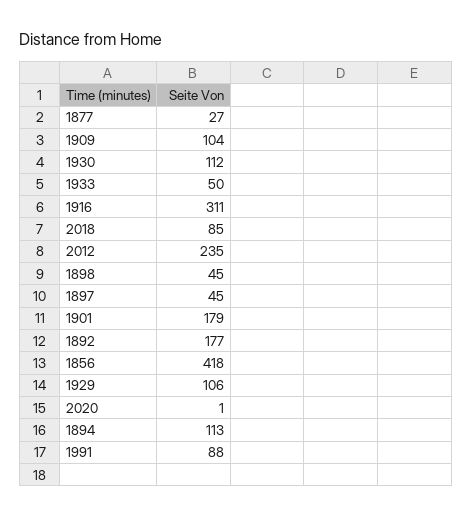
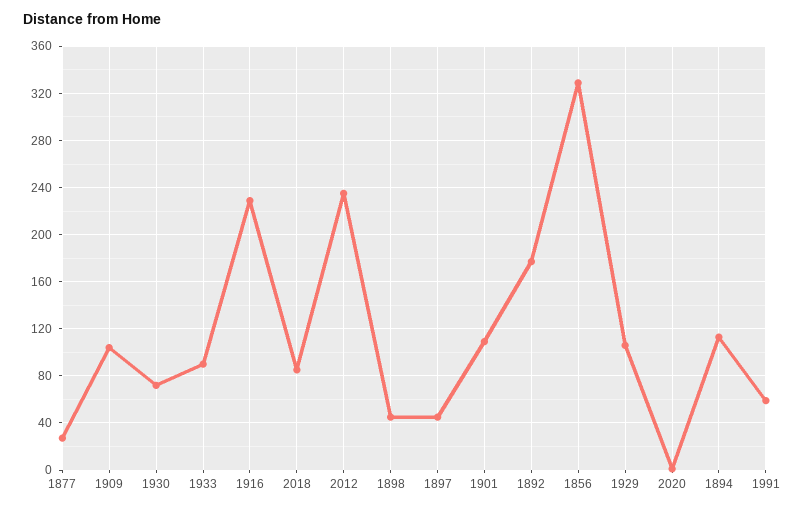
  {
    "1877": 27,
    "1909": 104,
-   "1930": 112,
+   "1930": 70,
-   "1933": 50,
+   "1933": 90,
-   "1916": 311,
+   "1916": 230,
    "2018": 85,
    "2012": 235,
    "1898": 45,
    "1897": 45,
-   "1901": 179,
+   "1901": 110,
    "1892": 177,
-   "1856": 418,
+   "1856": 330,
    "1929": 106,
    "2020": 1,
    "1894": 113,
-   "1991": 88
+   "1991": 60
  }

